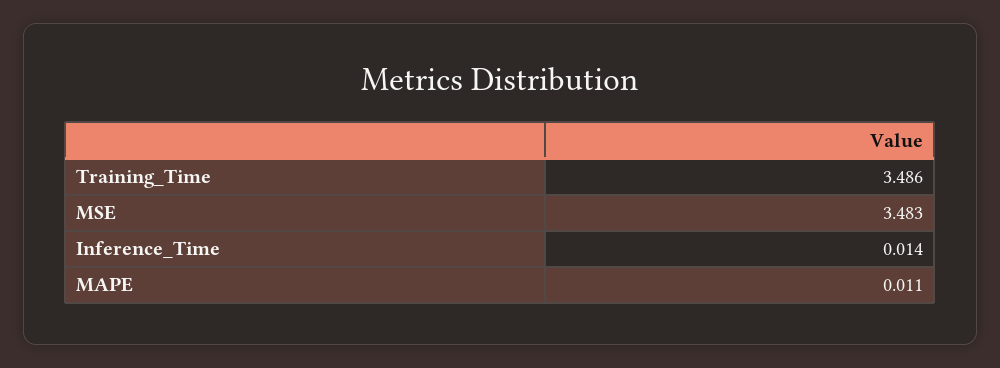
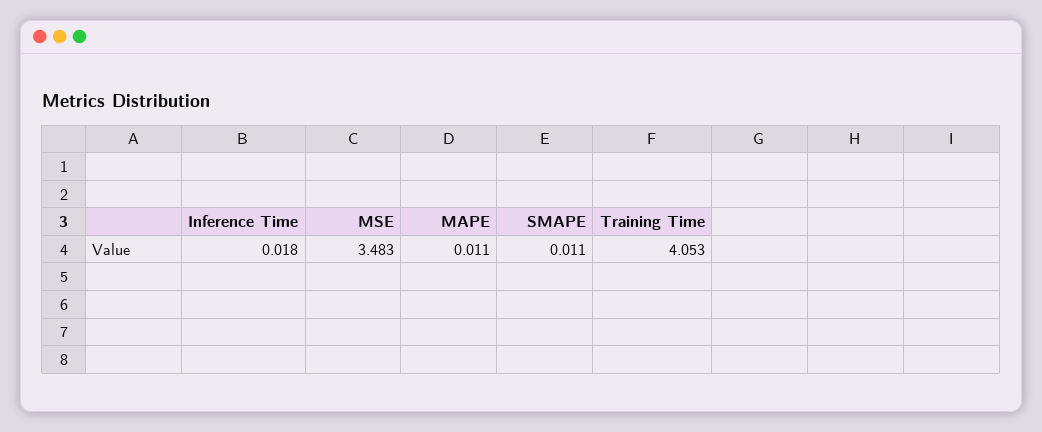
  {
-   "Training_Time": 3.486,
+   "Training_Time": 4.053,
    "MSE": 3.483,
-   "Inference_Time": 0.014,
+   "Inference_Time": 0.018,
-   "MAPE": 0.011
+   "MAPE": 0.011,
+   "SMAPE": 0.011
  }

